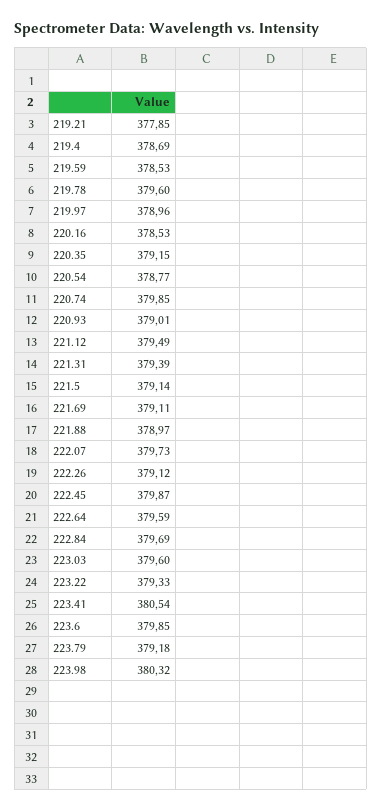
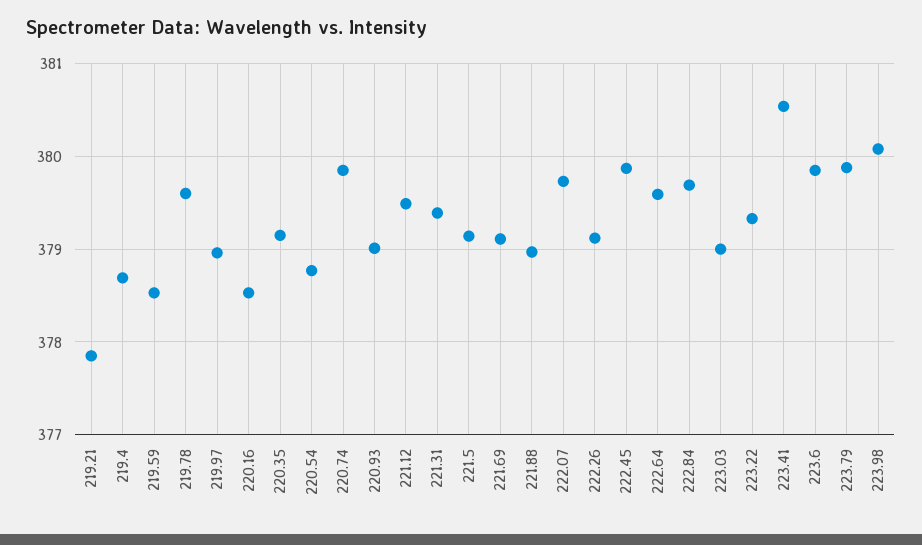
  {
    "219.21": 377.85,
    "219.4": 378.69,
    "219.59": 378.53,
    "219.78": 379.6,
    "219.97": 378.96,
    "220.16": 378.53,
    "220.35": 379.15,
    "220.54": 378.77,
    "220.74": 379.85,
    "220.93": 379.01,
    "221.12": 379.49,
    "221.31": 379.39,
    "221.5": 379.14,
    "221.69": 379.11,
    "221.88": 378.97,
    "222.07": 379.73,
    "222.26": 379.12,
    "222.45": 379.87,
    "222.64": 379.59,
    "222.84": 379.69,
-   "223.03": 379.6,
+   "223.03": 379,
    "223.22": 379.33,
    "223.41": 380.54,
    "223.6": 379.85,
-   "223.79": 379.18,
+   "223.79": 379.9,
-   "223.98": 380.32
+   "223.98": 380.1
  }

